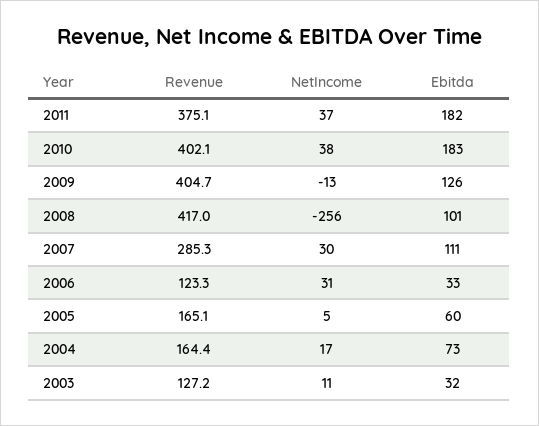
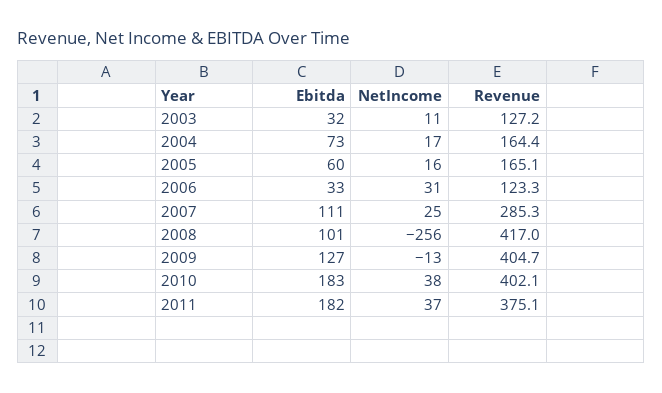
  {
    "Revenue": {
      "2011": 375.1,
      "2010": 402.1,
      "2009": 404.7,
      "2008": 417,
      "2007": 285.3,
      "2006": 123.3,
      "2005": 165.1,
      "2004": 164.4,
      "2003": 127.2
    },
    "NetIncome": {
      "2011": 37,
      "2010": 38,
      "2009": -13,
      "2008": -256,
-     "2007": 30,
+     "2007": 25,
      "2006": 31,
-     "2005": 5,
+     "2005": 16,
      "2004": 17,
      "2003": 11
    },
    "Ebitda": {
      "2011": 182,
      "2010": 183,
-     "2009": 126,
+     "2009": 127,
      "2008": 101,
      "2007": 111,
      "2006": 33,
      "2005": 60,
      "2004": 73,
      "2003": 32
    }
  }

